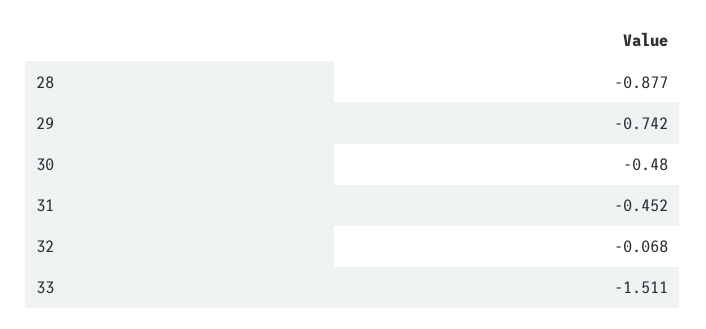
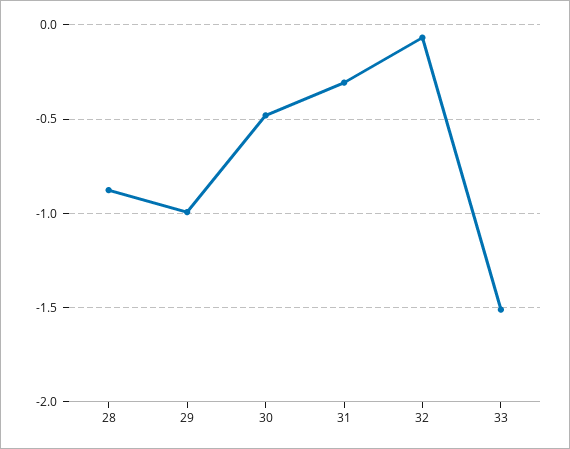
  {
    "28": -0.877,
-   "29": -0.742,
+   "29": -1,
    "30": -0.48,
-   "31": -0.452,
+   "31": -0.3,
    "32": -0.068,
    "33": -1.511
  }

